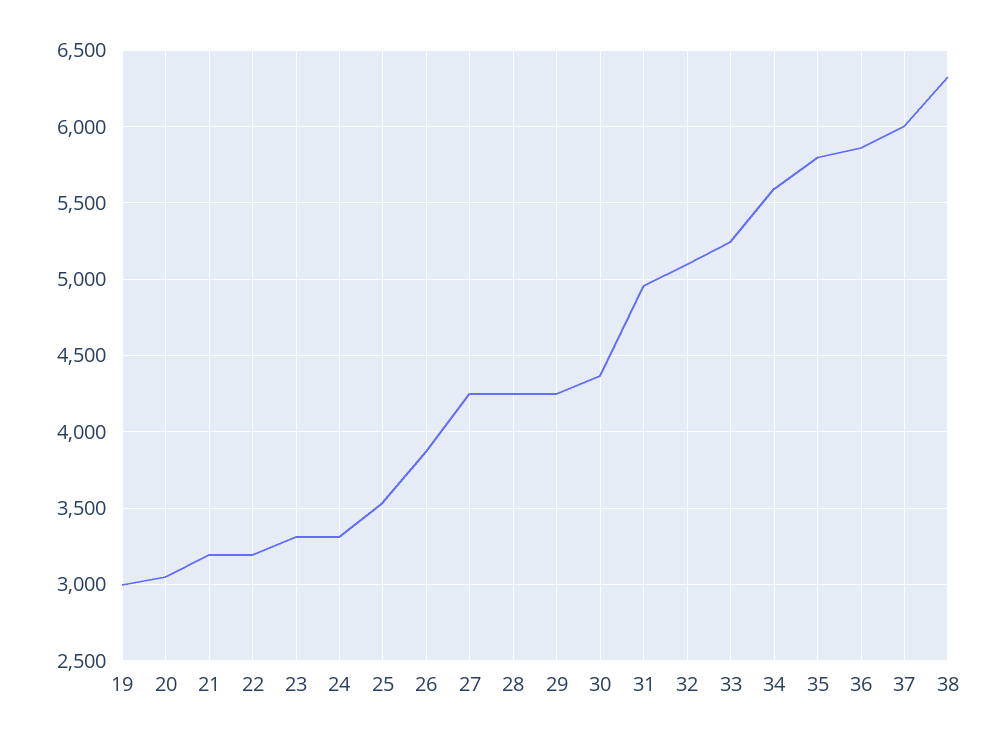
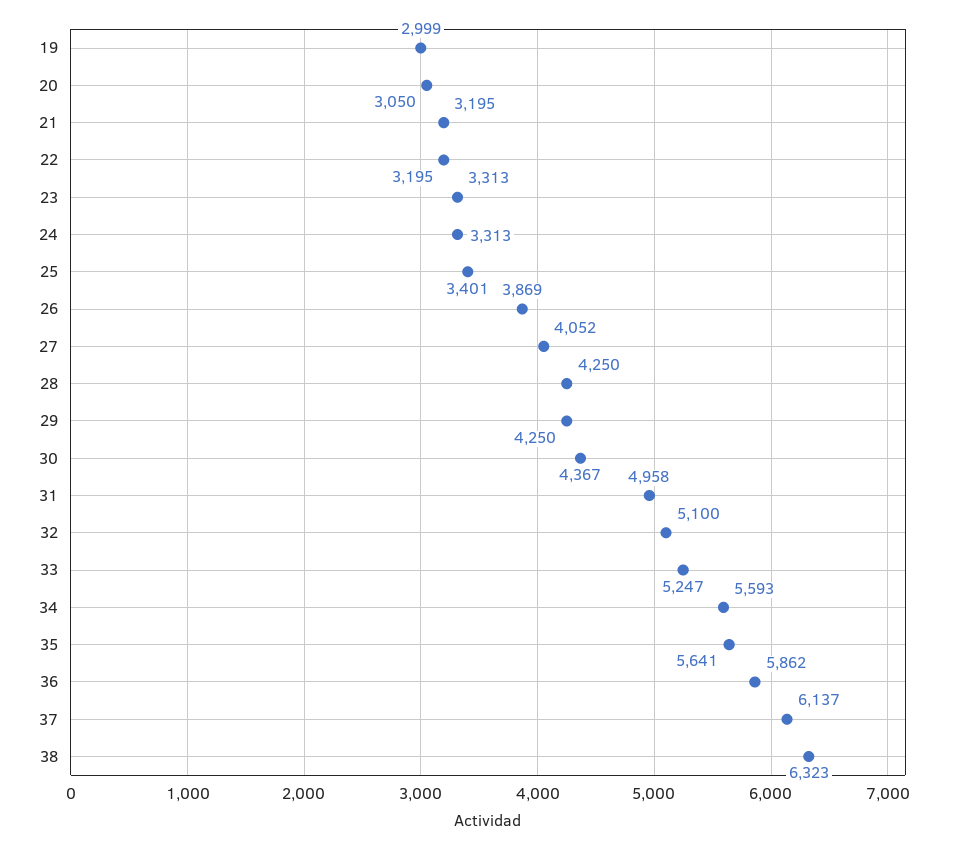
  {
    "19": 2999,
    "20": 3050,
    "21": 3195,
    "22": 3195,
    "23": 3313,
    "24": 3313,
-   "25": 3550,
+   "25": 3401,
    "26": 3869,
-   "27": 4250,
+   "27": 4052,
    "28": 4250,
    "29": 4250,
    "30": 4367,
    "31": 4958,
    "32": 5100,
    "33": 5247,
    "34": 5593,
-   "35": 5800,
+   "35": 5641,
    "36": 5862,
-   "37": 6000,
+   "37": 6137,
    "38": 6323
  }

